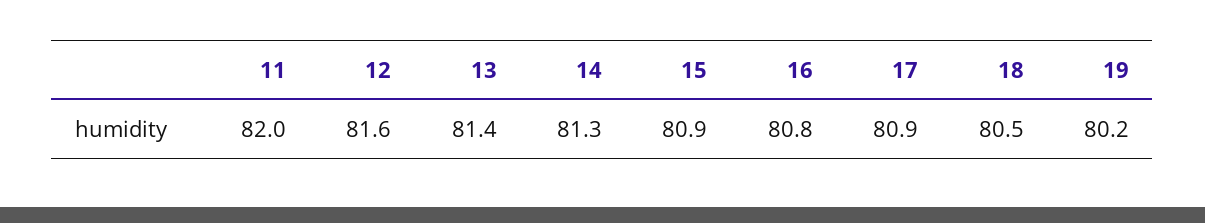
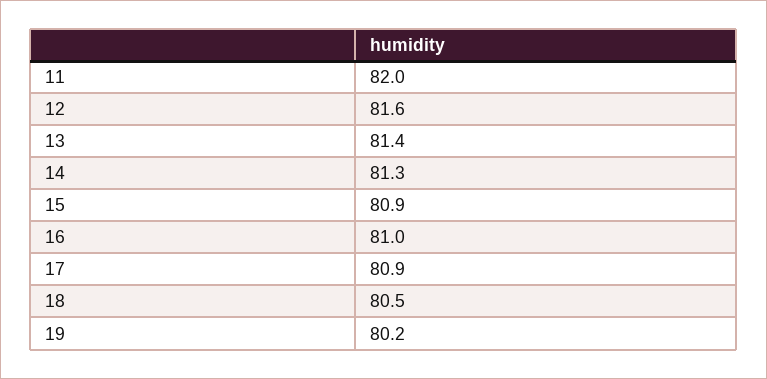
  {
    "11": 82,
    "12": 81.6,
    "13": 81.4,
    "14": 81.3,
    "15": 80.9,
-   "16": 80.8,
+   "16": 81,
    "17": 80.9,
    "18": 80.5,
    "19": 80.2
  }

